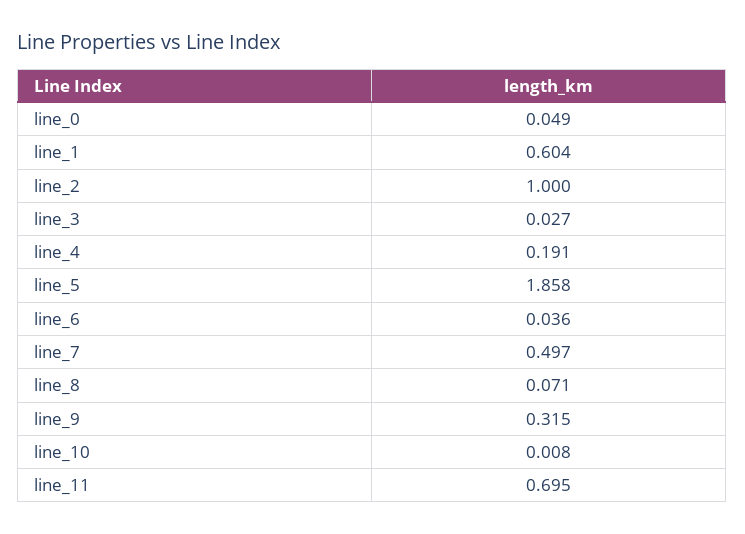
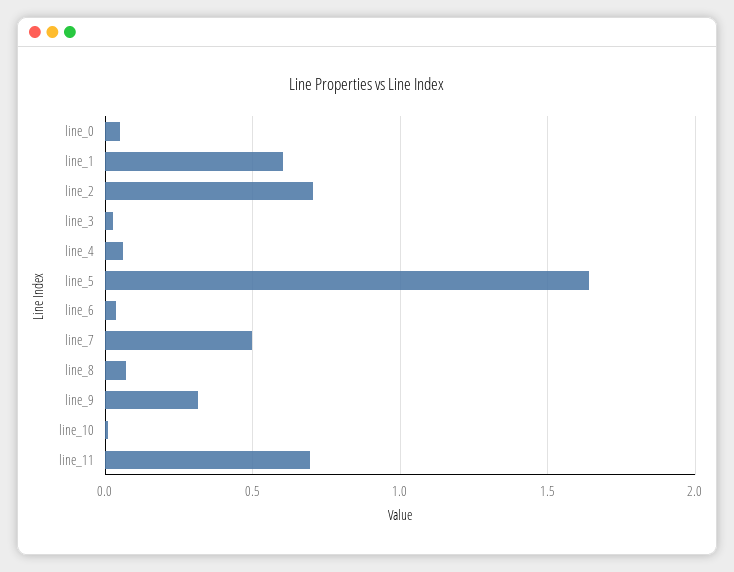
  {
    "line_0": 0.049,
    "line_1": 0.604,
-   "line_2": 1,
+   "line_2": 0.7,
    "line_3": 0.027,
-   "line_4": 0.191,
+   "line_4": 0.05,
-   "line_5": 1.858,
+   "line_5": 1.65,
    "line_6": 0.036,
    "line_7": 0.497,
    "line_8": 0.071,
    "line_9": 0.315,
    "line_10": 0.008,
    "line_11": 0.695
  }

